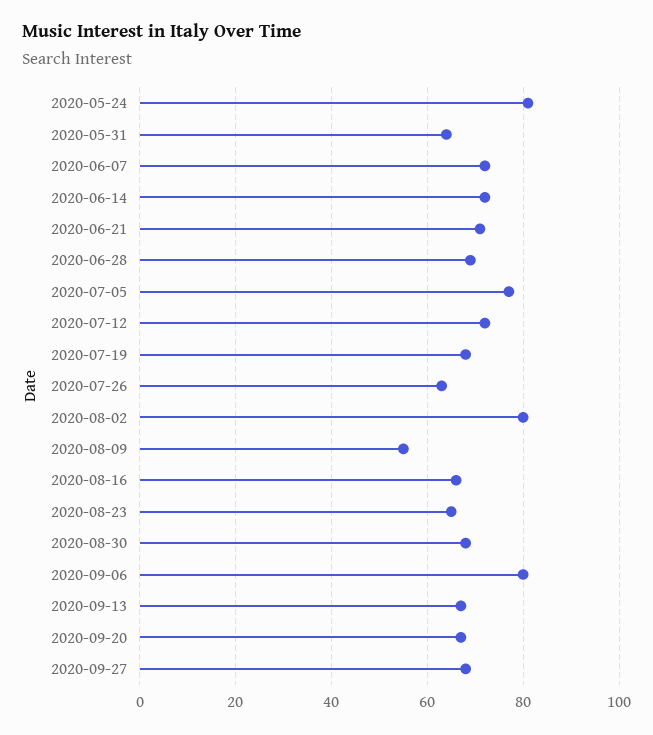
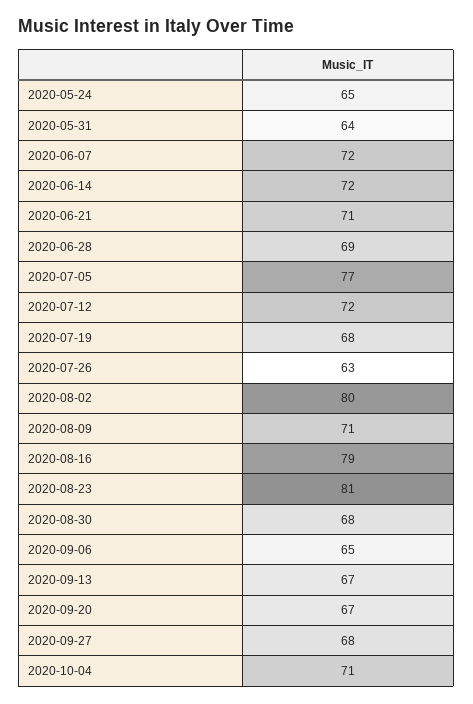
  {
-   "2020-05-24": 80,
+   "2020-05-24": 65,
    "2020-05-31": 64,
    "2020-06-07": 72,
    "2020-06-14": 72,
    "2020-06-21": 71,
    "2020-06-28": 69,
    "2020-07-05": 77,
    "2020-07-12": 72,
    "2020-07-19": 68,
    "2020-07-26": 63,
    "2020-08-02": 80,
-   "2020-08-09": 55,
+   "2020-08-09": 71,
-   "2020-08-16": 65,
+   "2020-08-16": 79,
-   "2020-08-23": 65,
+   "2020-08-23": 81,
    "2020-08-30": 68,
-   "2020-09-06": 80,
+   "2020-09-06": 65,
    "2020-09-13": 67,
    "2020-09-20": 67,
-   "2020-09-27": 68
+   "2020-09-27": 68,
+   "2020-10-04": 71
  }

